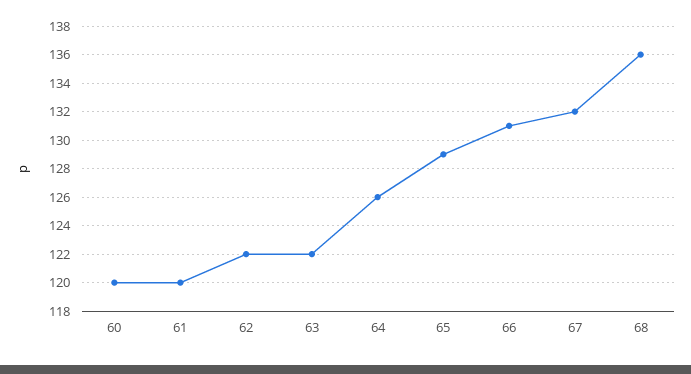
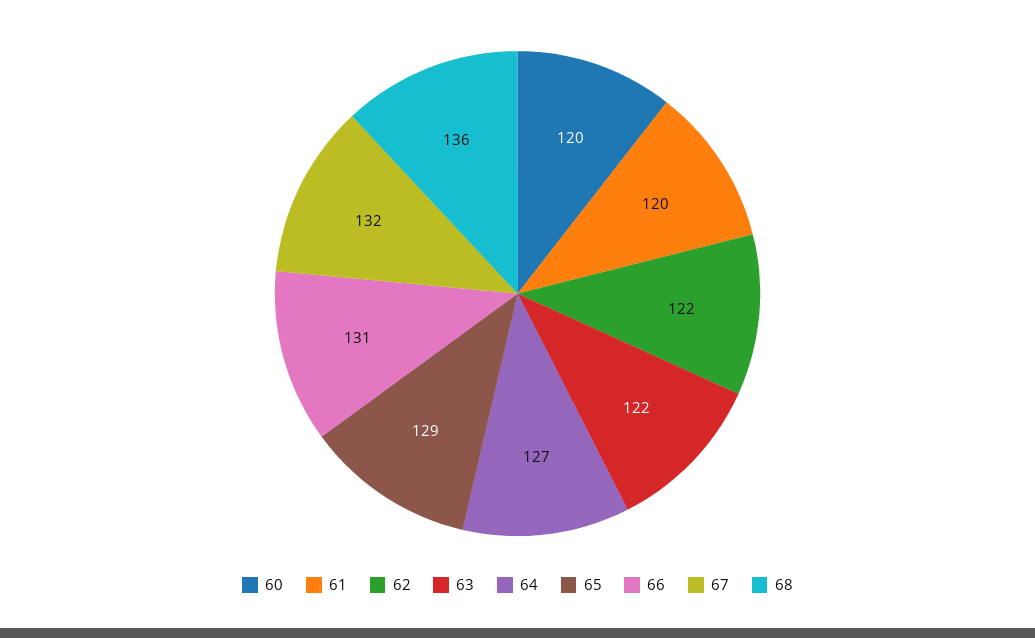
  {
    "60": 120,
    "61": 120,
    "62": 122,
    "63": 122,
-   "64": 126,
+   "64": 127,
    "65": 129,
    "66": 131,
    "67": 132,
    "68": 136
  }

